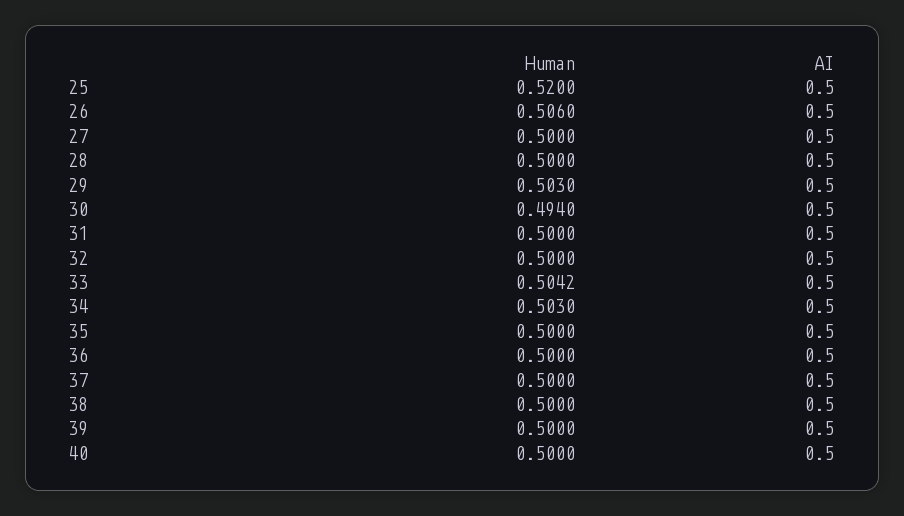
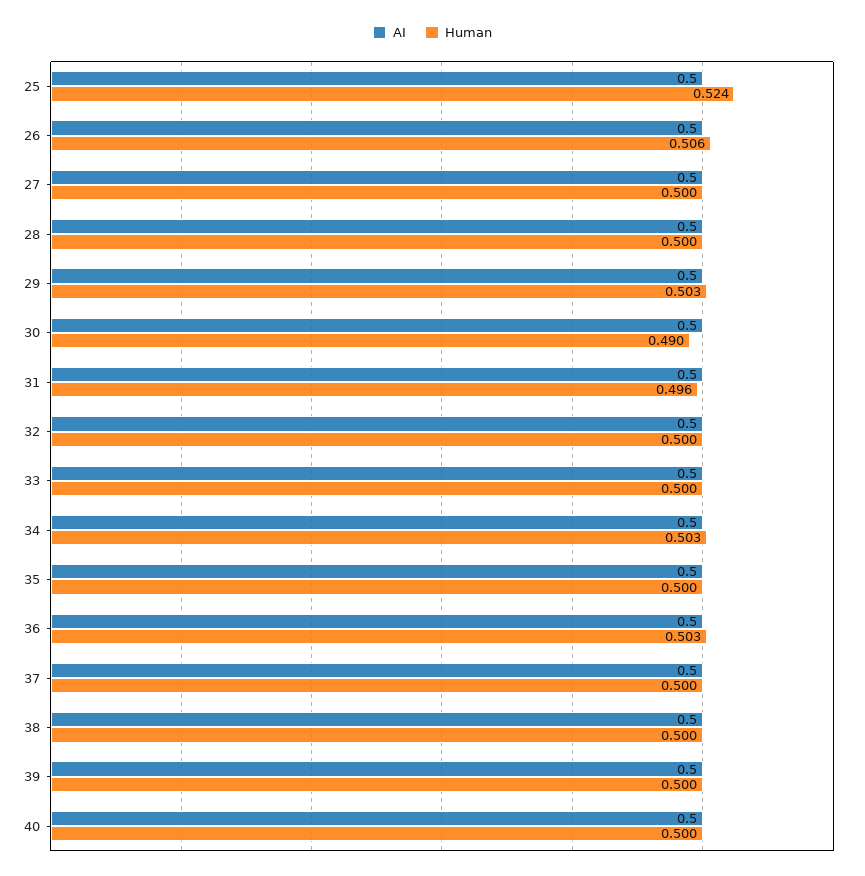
  {
    "Human": {
-     "25": 0.52,
+     "25": 0.524,
      "26": 0.506,
      "27": 0.5,
      "28": 0.5,
      "29": 0.503,
-     "30": 0.494,
+     "30": 0.49,
-     "31": 0.5,
+     "31": 0.496,
      "32": 0.5,
-     "33": 0.5042,
+     "33": 0.5,
      "34": 0.503,
      "35": 0.5,
-     "36": 0.5,
+     "36": 0.503,
      "37": 0.5,
      "38": 0.5,
      "39": 0.5,
      "40": 0.5
    },
    "AI": {
      "25": 0.5,
      "26": 0.5,
      "27": 0.5,
      "28": 0.5,
      "29": 0.5,
      "30": 0.5,
      "31": 0.5,
      "32": 0.5,
      "33": 0.5,
      "34": 0.5,
      "35": 0.5,
      "36": 0.5,
      "37": 0.5,
      "38": 0.5,
      "39": 0.5,
      "40": 0.5
    }
  }

